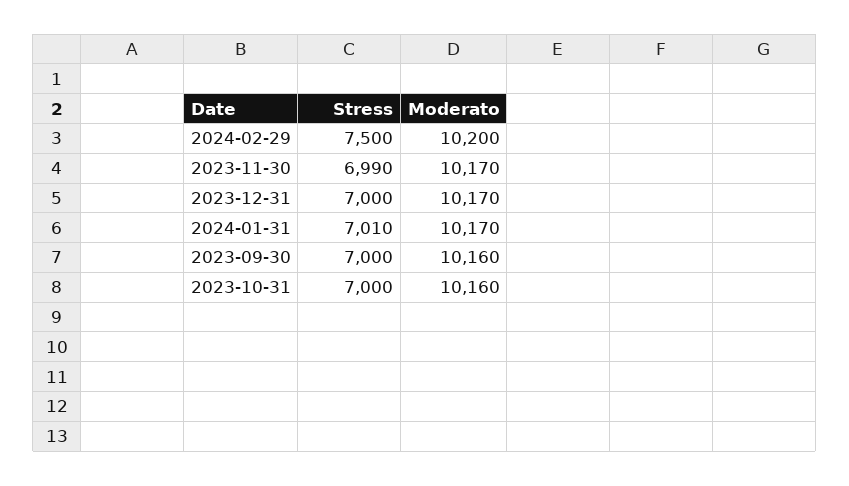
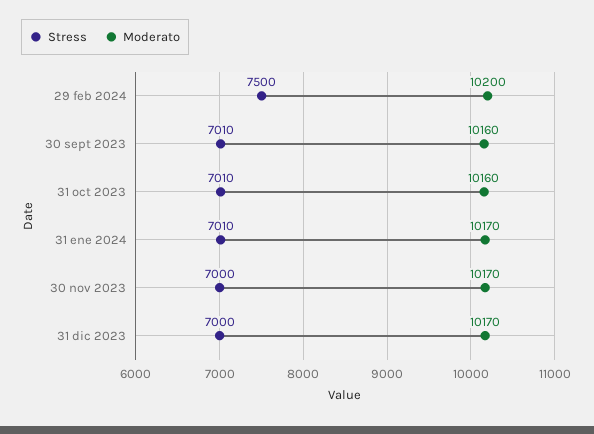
  {
    "Stress": {
      "2024-02-29": 7500,
-     "2023-11-30": 6990,
+     "2023-11-30": 7000,
      "2023-12-31": 7000,
      "2024-01-31": 7010,
-     "2023-09-30": 7000,
+     "2023-09-30": 7010,
-     "2023-10-31": 7000
+     "2023-10-31": 7010
    },
    "Moderato": {
      "2024-02-29": 10200,
      "2023-11-30": 10170,
      "2023-12-31": 10170,
      "2024-01-31": 10170,
      "2023-09-30": 10160,
      "2023-10-31": 10160
    }
  }

